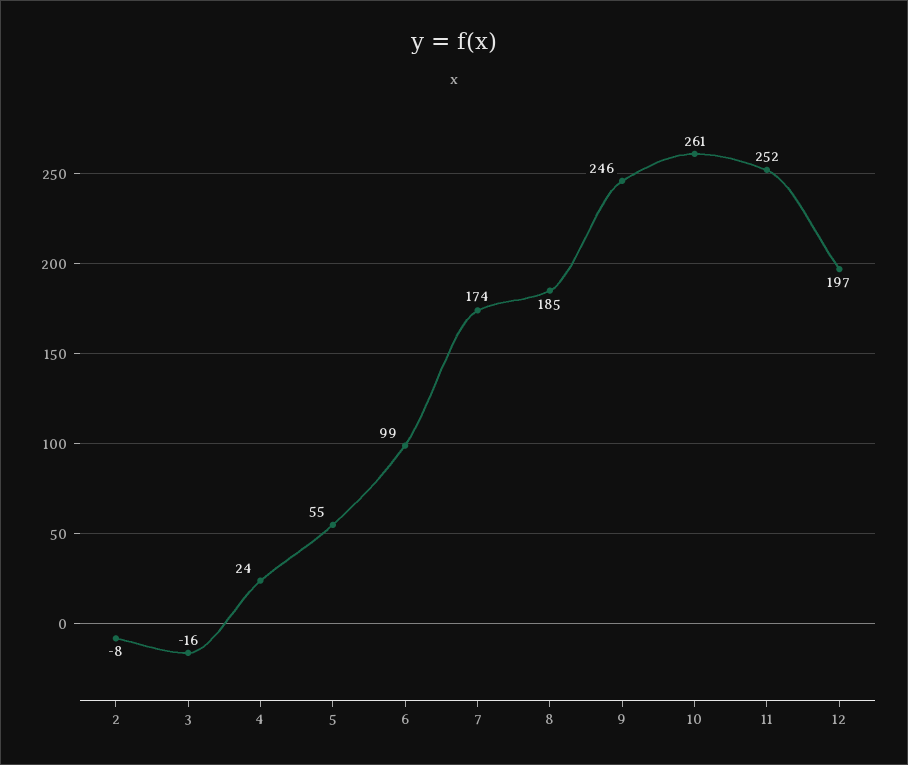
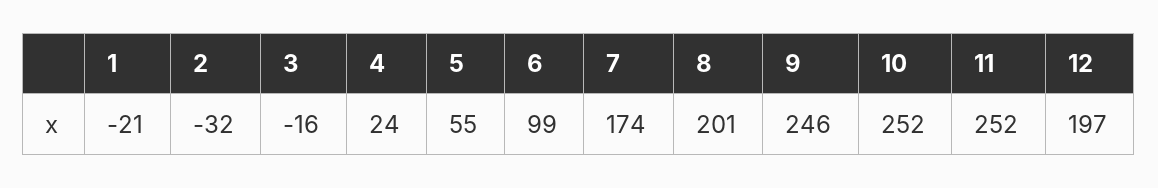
  {
-   "2": -8,
+   "2": -32,
    "3": -16,
    "4": 24,
    "5": 55,
    "6": 99,
    "7": 174,
-   "8": 185,
+   "8": 201,
    "9": 246,
-   "10": 261,
+   "10": 252,
    "11": 252,
-   "12": 197
+   "12": 197,
+   "1": -21
  }

